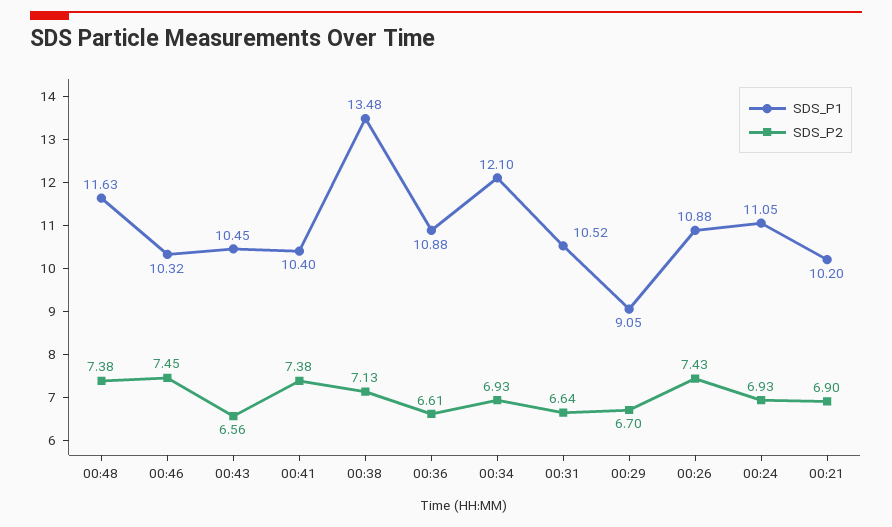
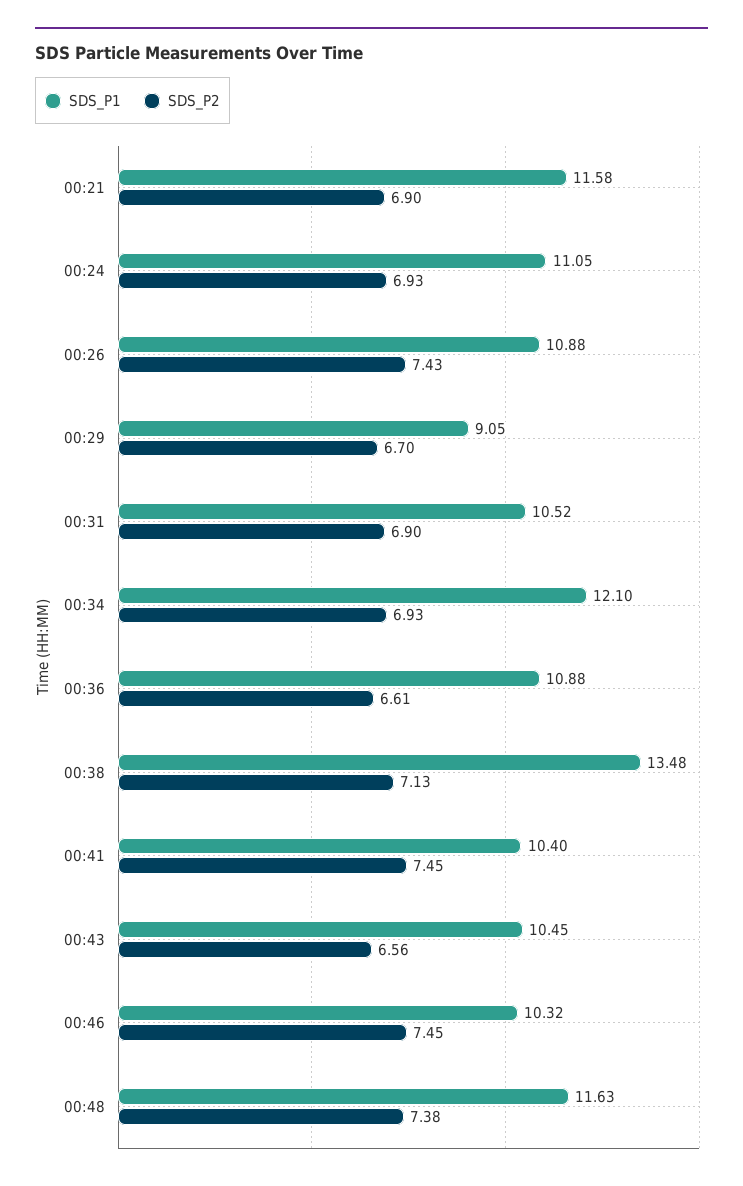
  {
    "SDS_P1": {
      "00:48": 11.63,
      "00:46": 10.32,
      "00:43": 10.45,
      "00:41": 10.4,
      "00:38": 13.48,
      "00:36": 10.88,
      "00:34": 12.1,
      "00:31": 10.52,
      "00:29": 9.05,
      "00:26": 10.88,
      "00:24": 11.05,
-     "00:21": 10.2
+     "00:21": 11.58
    },
    "SDS_P2": {
      "00:48": 7.38,
      "00:46": 7.45,
      "00:43": 6.56,
-     "00:41": 7.38,
+     "00:41": 7.45,
      "00:38": 7.13,
      "00:36": 6.61,
      "00:34": 6.93,
-     "00:31": 6.64,
+     "00:31": 6.9,
      "00:29": 6.7,
      "00:26": 7.43,
      "00:24": 6.93,
      "00:21": 6.9
    }
  }

